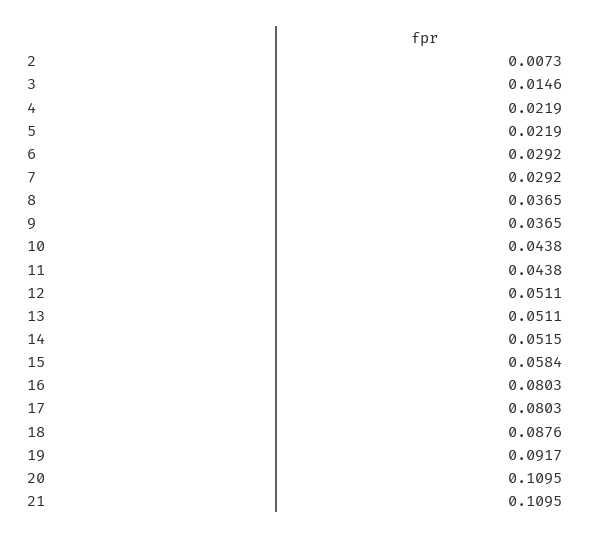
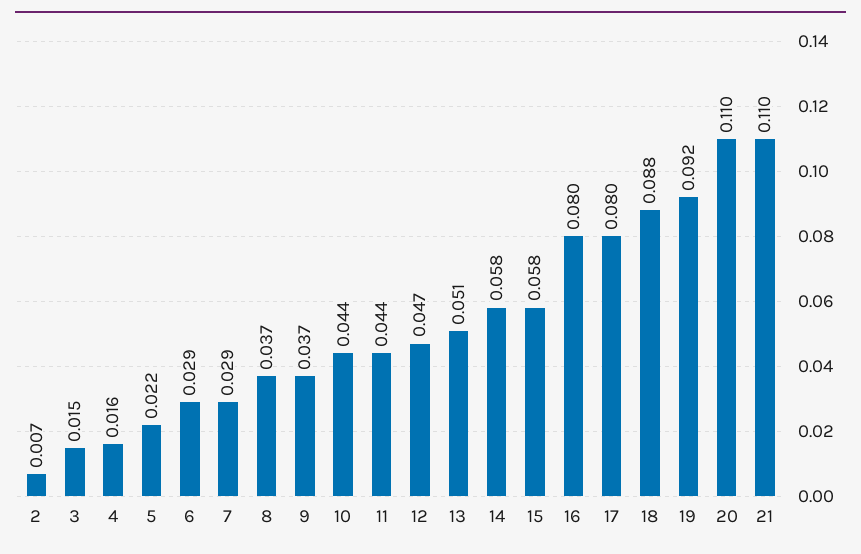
  {
    "2": 0.0073,
    "3": 0.0146,
-   "4": 0.0219,
+   "4": 0.016,
    "5": 0.0219,
    "6": 0.0292,
    "7": 0.0292,
    "8": 0.0365,
    "9": 0.0365,
    "10": 0.0438,
    "11": 0.0438,
-   "12": 0.0511,
+   "12": 0.047,
    "13": 0.0511,
-   "14": 0.0515,
+   "14": 0.058,
    "15": 0.0584,
    "16": 0.0803,
    "17": 0.0803,
    "18": 0.0876,
    "19": 0.0917,
    "20": 0.1095,
    "21": 0.1095
  }

